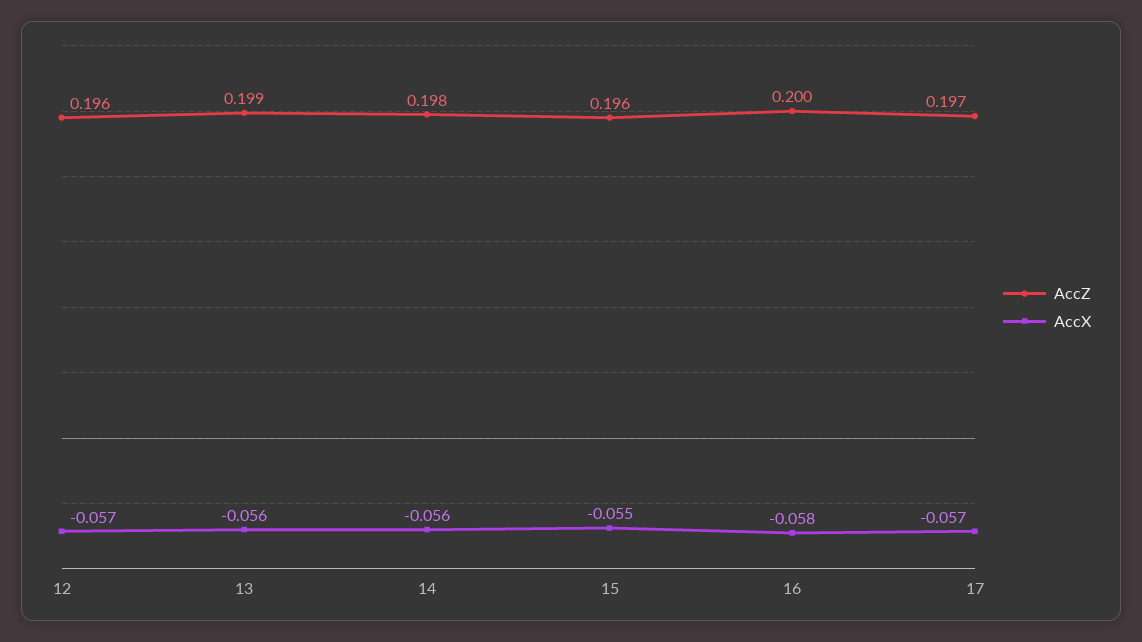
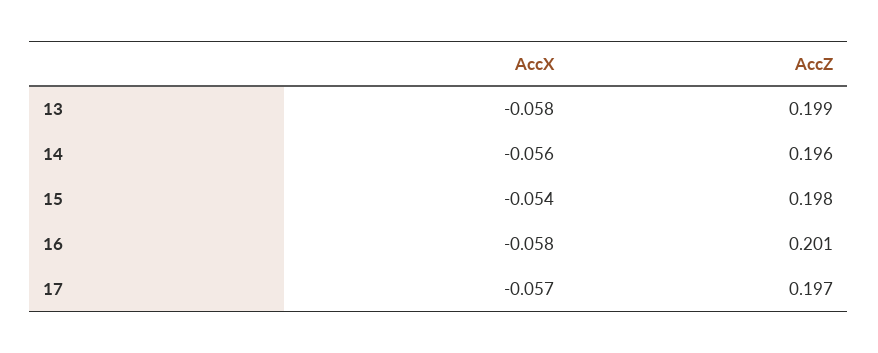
  {
    "AccZ": {
-     "12": 0.196,
      "13": 0.199,
-     "14": 0.198,
+     "14": 0.196,
-     "15": 0.196,
+     "15": 0.198,
-     "16": 0.2,
+     "16": 0.201,
      "17": 0.197
    },
    "AccX": {
-     "12": -0.057,
-     "13": -0.056,
+     "13": -0.058,
      "14": -0.056,
-     "15": -0.055,
+     "15": -0.054,
      "16": -0.058,
      "17": -0.057
    }
  }

